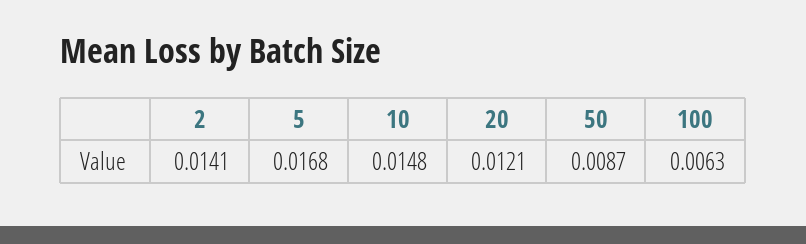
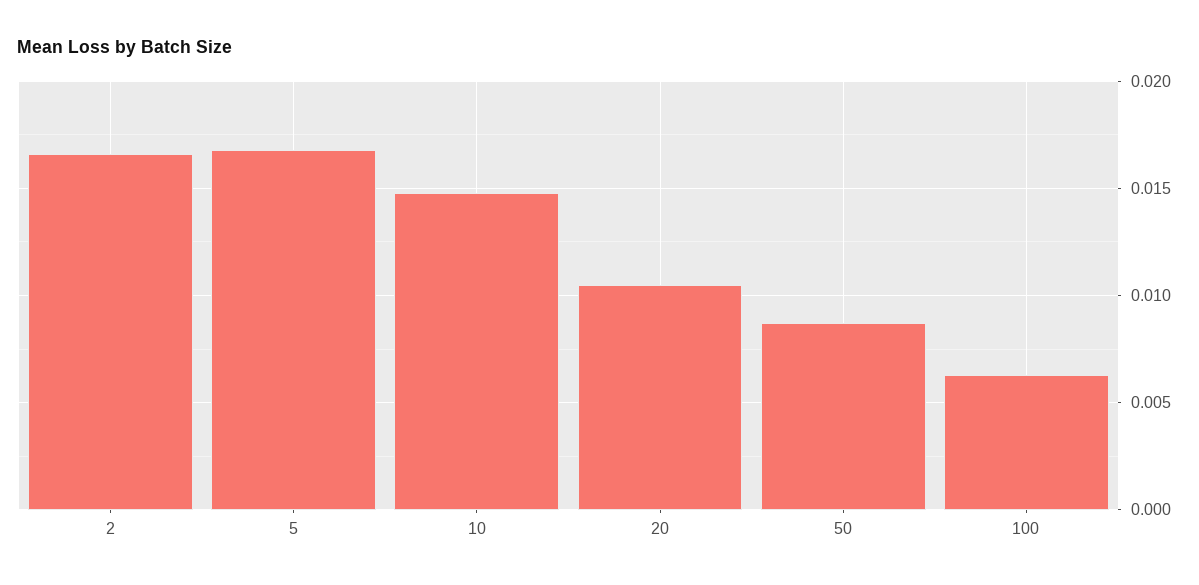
  {
-   "2": 0.0141,
+   "2": 0.0165,
    "5": 0.0168,
    "10": 0.0148,
-   "20": 0.0121,
+   "20": 0.0105,
    "50": 0.0087,
    "100": 0.0063
  }

